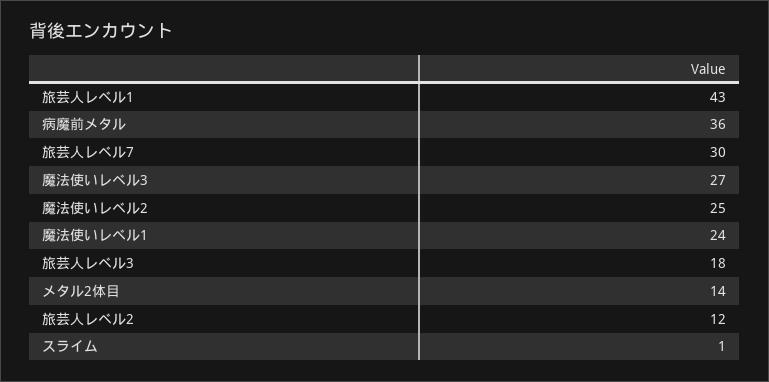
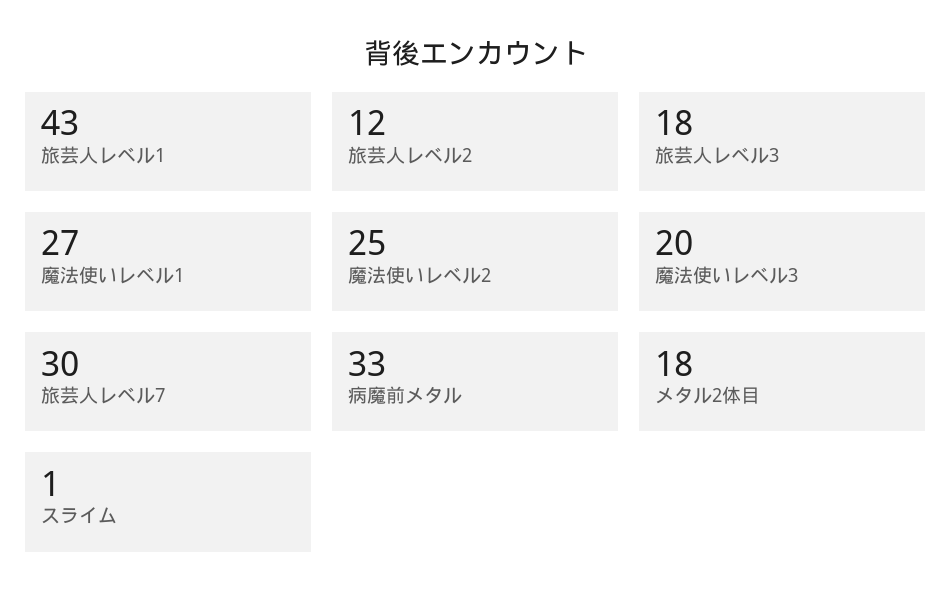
  {
    "旅芸人レベル1": 43,
-   "病魔前メタル": 36,
+   "病魔前メタル": 33,
    "旅芸人レベル7": 30,
-   "魔法使いレベル3": 27,
+   "魔法使いレベル3": 20,
    "魔法使いレベル2": 25,
-   "魔法使いレベル1": 24,
+   "魔法使いレベル1": 27,
    "旅芸人レベル3": 18,
-   "メタル2体目": 14,
+   "メタル2体目": 18,
    "旅芸人レベル2": 12,
    "スライム": 1
  }

